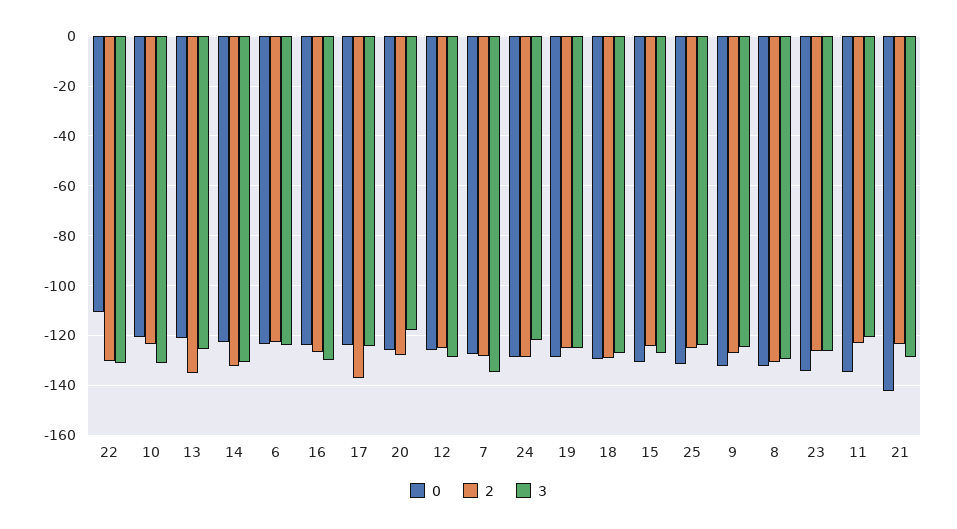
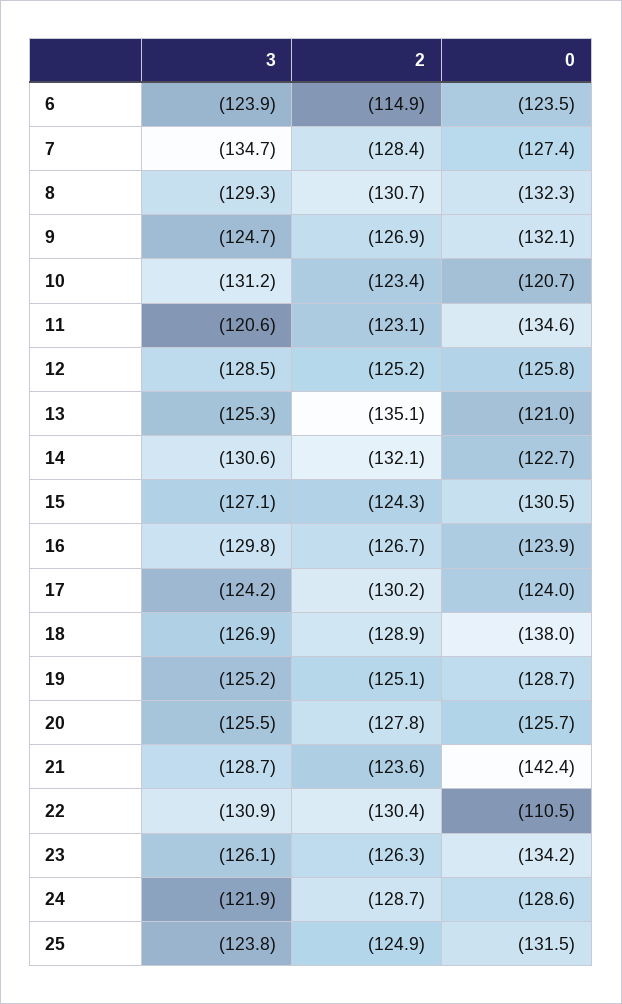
  {
    "0": {
      "22": -110.5,
      "10": -120.7,
      "13": -121,
      "14": -122.7,
      "6": -123.5,
      "16": -123.9,
      "17": -124,
      "20": -125.7,
      "12": -125.8,
      "7": -127.4,
      "24": -128.6,
      "19": -128.7,
-     "18": -130,
+     "18": -138,
      "15": -130.5,
      "25": -131.5,
      "9": -132.1,
      "8": -132.3,
      "23": -134.2,
      "11": -134.6,
      "21": -142.4
    },
    "2": {
      "22": -130.4,
      "10": -123.4,
      "13": -135.1,
      "14": -132.1,
-     "6": -122.5,
+     "6": -114.9,
      "16": -126.7,
-     "17": -137.5,
+     "17": -130.2,
      "20": -127.8,
      "12": -125.2,
      "7": -128.4,
      "24": -128.7,
      "19": -125.1,
      "18": -128.9,
      "15": -124.3,
      "25": -124.9,
      "9": -126.9,
      "8": -130.7,
      "23": -126.3,
      "11": -123.1,
      "21": -123.6
    },
    "3": {
      "22": -130.9,
      "10": -131.2,
      "13": -125.3,
      "14": -130.6,
      "6": -123.9,
      "16": -129.8,
      "17": -124.2,
-     "20": -117.5,
+     "20": -125.5,
      "12": -128.5,
      "7": -134.7,
      "24": -121.9,
      "19": -125.2,
      "18": -126.9,
      "15": -127.1,
      "25": -123.8,
      "9": -124.7,
      "8": -129.3,
      "23": -126.1,
      "11": -120.6,
      "21": -128.7
    }
  }

